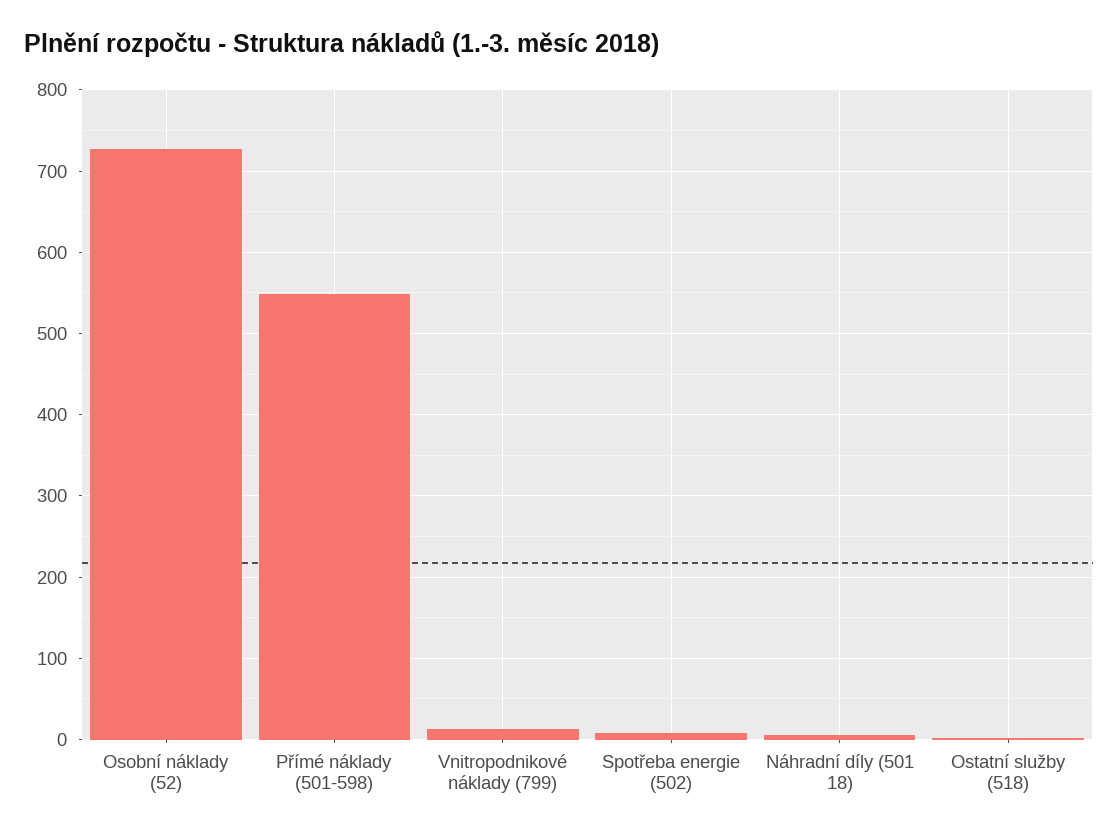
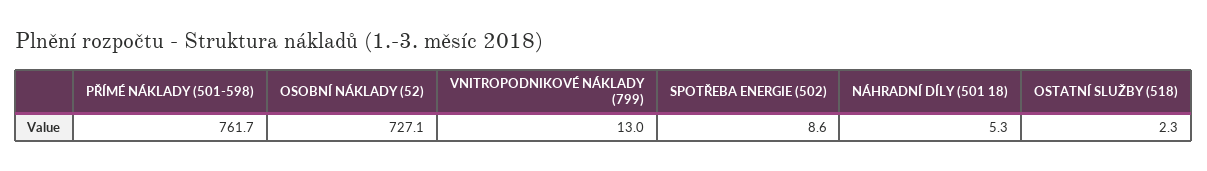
  {
    "Osobní náklady (52)": 727.1,
-   "Přímé náklady (501-598)": 550,
+   "Přímé náklady (501-598)": 761.7,
    "Vnitropodnikové náklady (799)": 13,
    "Spotřeba energie (502)": 8.6,
    "Náhradní díly (501 18)": 5.3,
    "Ostatní služby (518)": 2.3
  }

